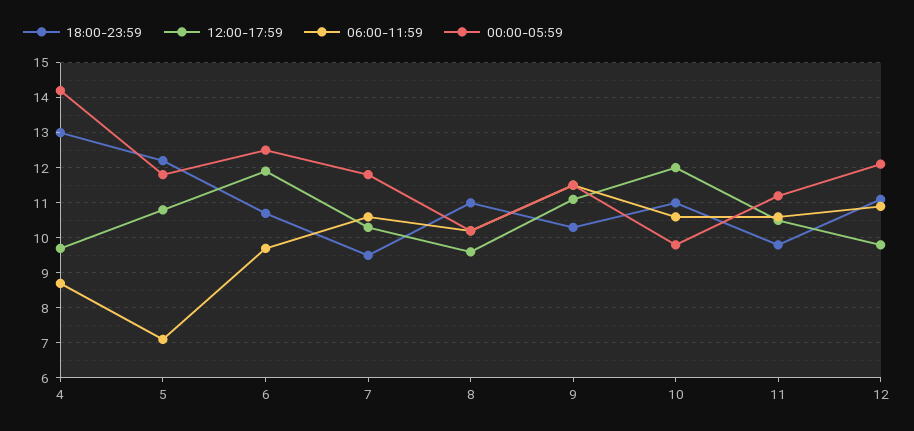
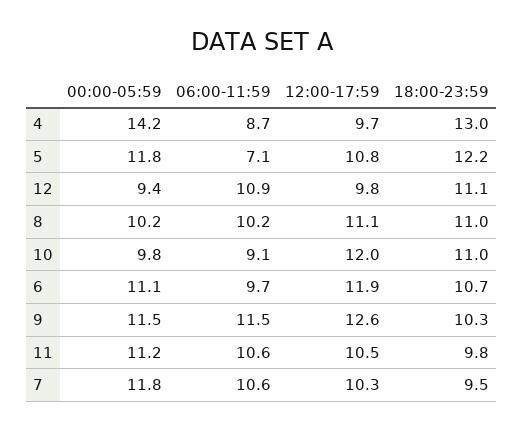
  {
    "18:00-23:59": {
      "4": 13,
      "5": 12.2,
      "6": 10.7,
      "7": 9.5,
      "8": 11,
      "9": 10.3,
      "10": 11,
      "11": 9.8,
      "12": 11.1
    },
    "12:00-17:59": {
      "4": 9.7,
      "5": 10.8,
      "6": 11.9,
      "7": 10.3,
-     "8": 9.5,
+     "8": 11.1,
-     "9": 11,
+     "9": 12.6,
      "10": 12,
      "11": 10.5,
      "12": 9.8
    },
    "06:00-11:59": {
      "4": 8.7,
      "5": 7.1,
      "6": 9.7,
      "7": 10.6,
      "8": 10.2,
      "9": 11.5,
-     "10": 10.5,
+     "10": 9.1,
      "11": 10.6,
      "12": 10.9
    },
    "00:00-05:59": {
      "4": 14.2,
      "5": 11.8,
-     "6": 12.5,
+     "6": 11.1,
      "7": 11.8,
      "8": 10.2,
      "9": 11.5,
      "10": 9.8,
      "11": 11.2,
-     "12": 12
+     "12": 9.4
    }
  }

